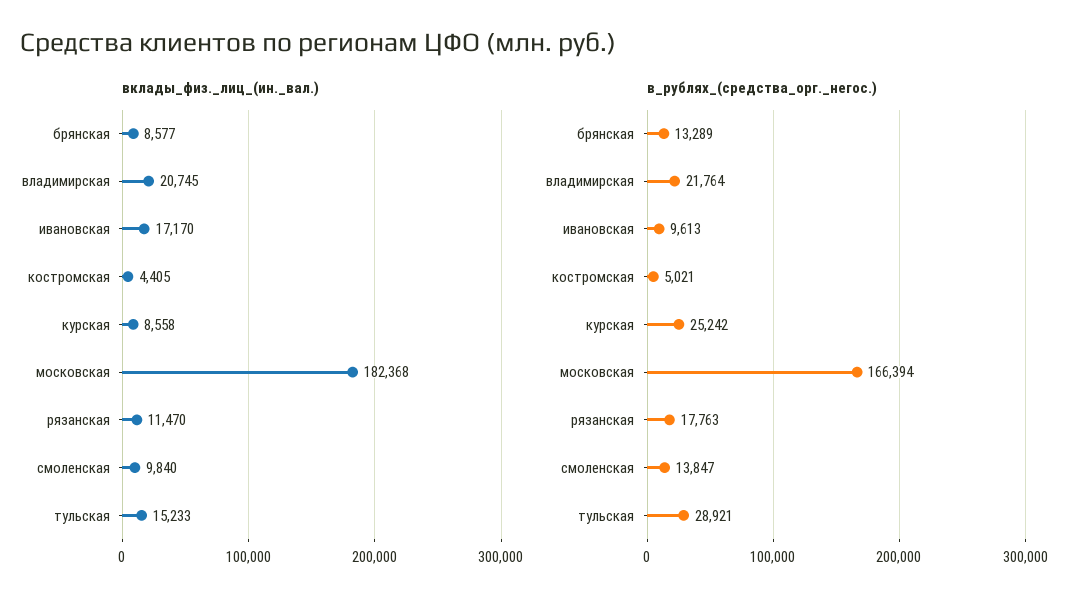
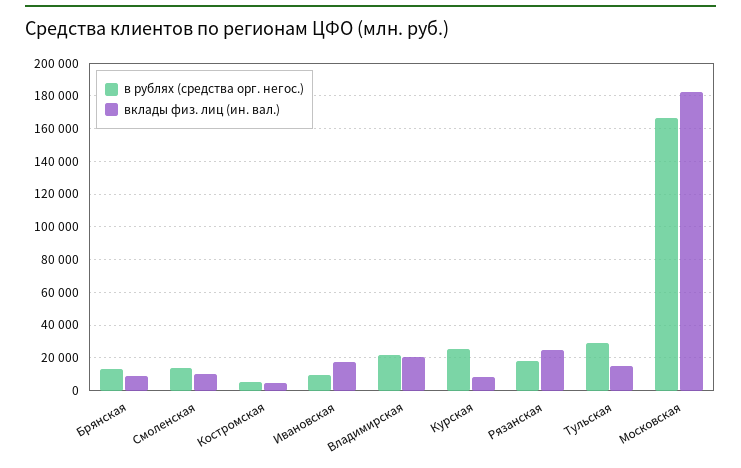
  {
    "вклады_физ._лиц_(ин._вал.)": {
      "брянская": 8577,
      "владимирская": 20745,
      "ивановская": 17170,
      "костромская": 4405,
      "курская": 8558,
      "московская": 182368,
-     "рязанская": 11470,
+     "рязанская": 25000,
      "смоленская": 9840,
      "тульская": 15233
    },
    "в_рублях_(средства_орг._негос.)": {
      "брянская": 13289,
      "владимирская": 21764,
      "ивановская": 9613,
      "костромская": 5021,
      "курская": 25242,
      "московская": 166394,
      "рязанская": 17763,
      "смоленская": 13847,
      "тульская": 28921
    }
  }

